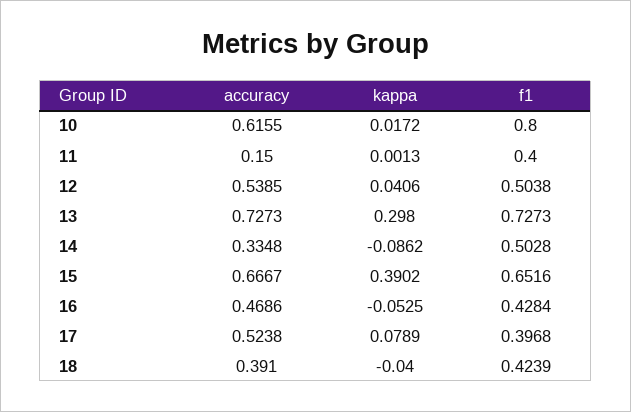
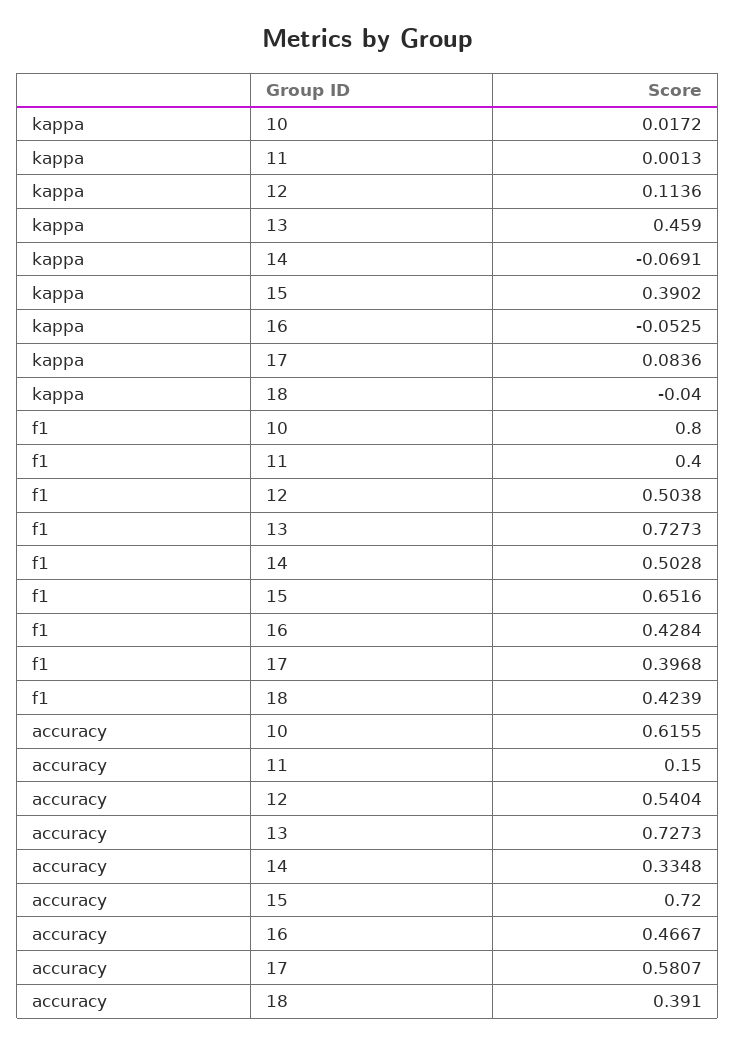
  {
    "accuracy": {
      "10": 0.6155,
      "11": 0.15,
-     "12": 0.5385,
+     "12": 0.5404,
      "13": 0.7273,
      "14": 0.3348,
-     "15": 0.6667,
+     "15": 0.72,
-     "16": 0.4686,
+     "16": 0.4667,
-     "17": 0.5238,
+     "17": 0.5807,
      "18": 0.391
    },
    "kappa": {
      "10": 0.0172,
      "11": 0.0013,
-     "12": 0.0406,
+     "12": 0.1136,
-     "13": 0.298,
+     "13": 0.459,
-     "14": -0.0862,
+     "14": -0.0691,
      "15": 0.3902,
      "16": -0.0525,
-     "17": 0.0789,
+     "17": 0.0836,
      "18": -0.04
    },
    "f1": {
      "10": 0.8,
      "11": 0.4,
      "12": 0.5038,
      "13": 0.7273,
      "14": 0.5028,
      "15": 0.6516,
      "16": 0.4284,
      "17": 0.3968,
      "18": 0.4239
    }
  }

